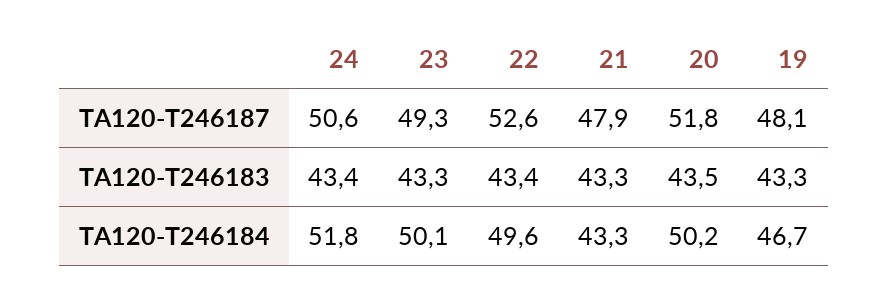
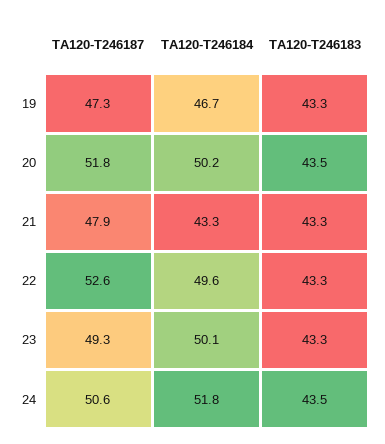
  {
    "24": {
      "TA120-T246187": 50.6,
-     "TA120-T246183": 43.4,
+     "TA120-T246183": 43.5,
      "TA120-T246184": 51.8
    },
    "23": {
      "TA120-T246187": 49.3,
      "TA120-T246183": 43.3,
      "TA120-T246184": 50.1
    },
    "22": {
      "TA120-T246187": 52.6,
-     "TA120-T246183": 43.4,
+     "TA120-T246183": 43.3,
      "TA120-T246184": 49.6
    },
    "21": {
      "TA120-T246187": 47.9,
      "TA120-T246183": 43.3,
      "TA120-T246184": 43.3
    },
    "20": {
      "TA120-T246187": 51.8,
      "TA120-T246183": 43.5,
      "TA120-T246184": 50.2
    },
    "19": {
-     "TA120-T246187": 48.1,
+     "TA120-T246187": 47.3,
      "TA120-T246183": 43.3,
      "TA120-T246184": 46.7
    }
  }

